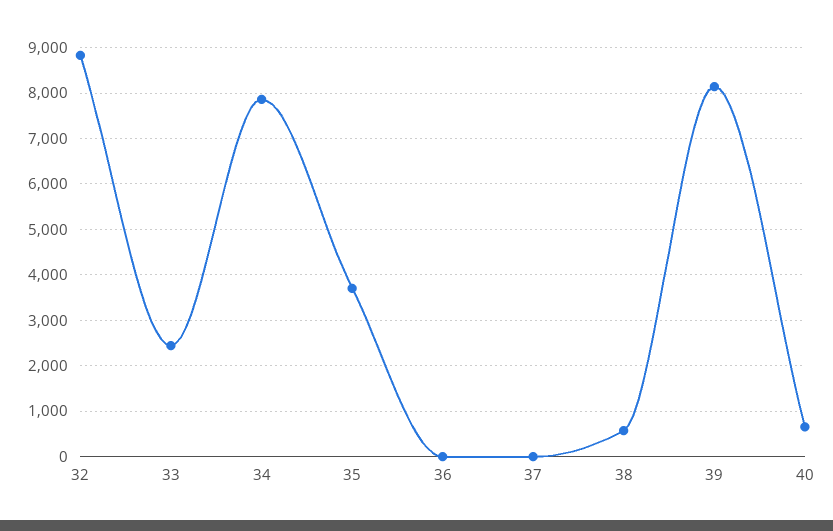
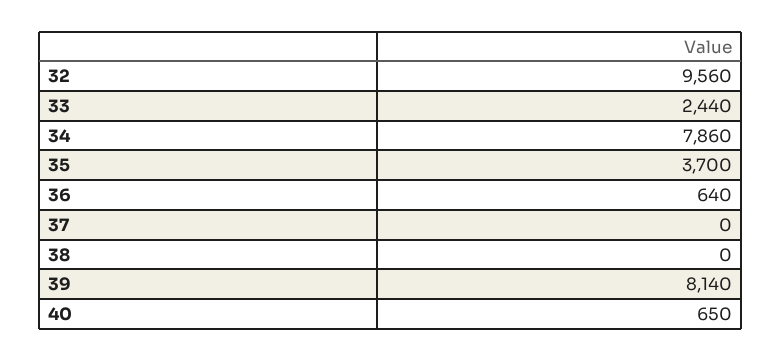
  {
-   "32": 8800,
+   "32": 9560,
    "33": 2440,
    "34": 7860,
    "35": 3700,
-   "36": 0,
+   "36": 640,
    "37": 0,
-   "38": 600,
+   "38": 0,
    "39": 8140,
    "40": 650
  }

